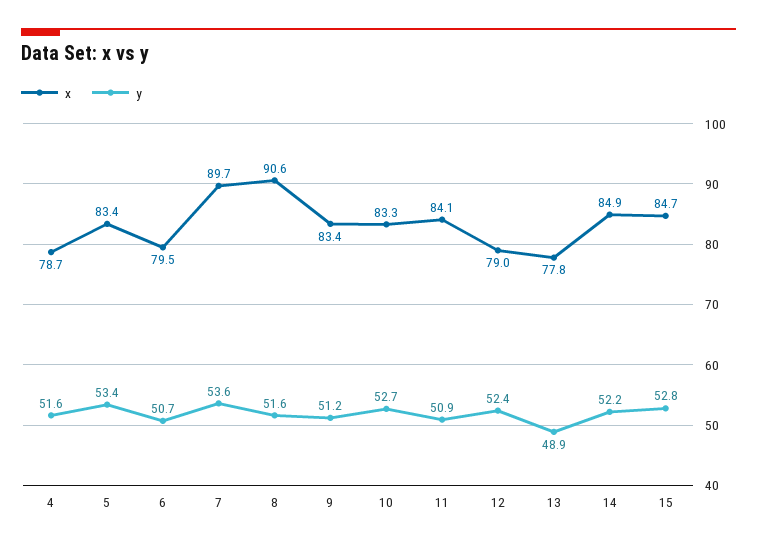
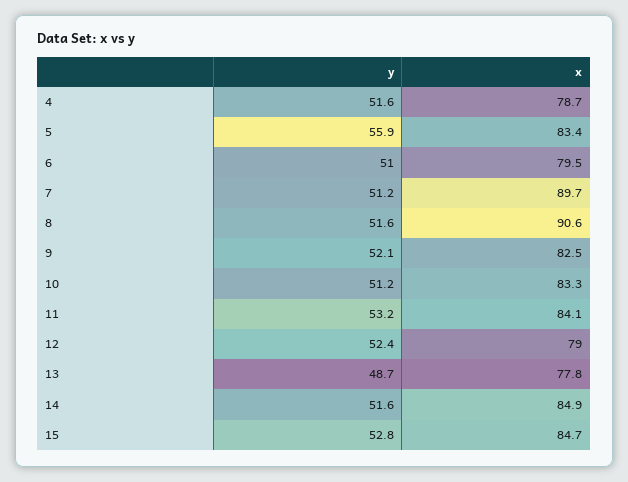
  {
    "x": {
      "4": 78.7,
      "5": 83.4,
      "6": 79.5,
      "7": 89.7,
      "8": 90.6,
-     "9": 83.4,
+     "9": 82.5,
      "10": 83.3,
      "11": 84.1,
      "12": 79,
      "13": 77.8,
      "14": 84.9,
      "15": 84.7
    },
    "y": {
      "4": 51.6,
-     "5": 53.4,
+     "5": 55.9,
-     "6": 50.7,
+     "6": 51,
-     "7": 53.6,
+     "7": 51.2,
      "8": 51.6,
-     "9": 51.2,
+     "9": 52.1,
-     "10": 52.7,
+     "10": 51.2,
-     "11": 50.9,
+     "11": 53.2,
      "12": 52.4,
-     "13": 48.9,
+     "13": 48.7,
-     "14": 52.2,
+     "14": 51.6,
      "15": 52.8
    }
  }

